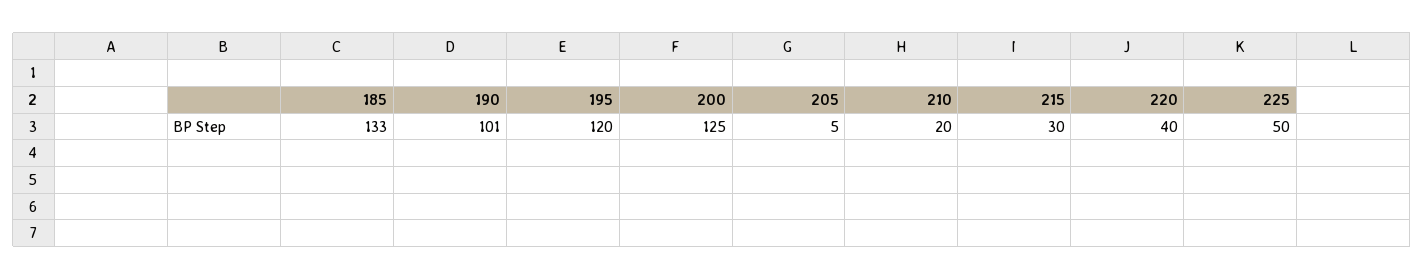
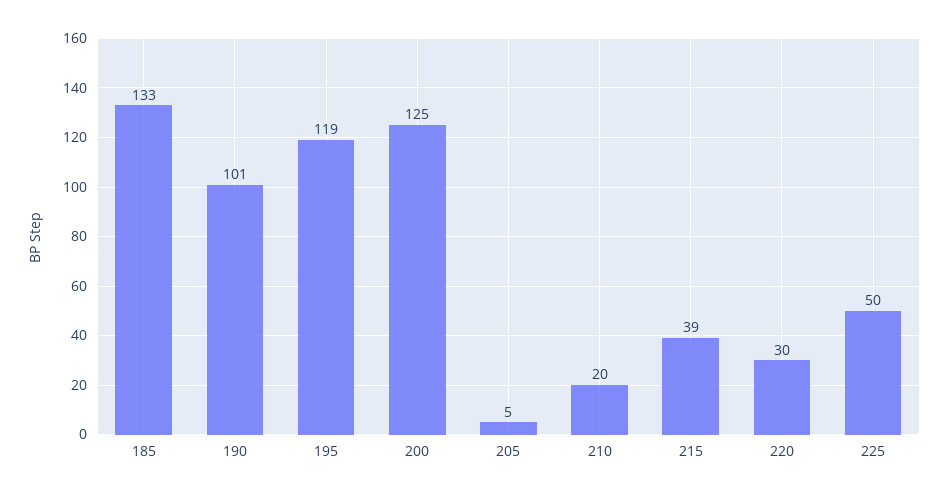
  {
    "185": 133,
    "190": 101,
-   "195": 120,
+   "195": 119,
    "200": 125,
    "205": 5,
    "210": 20,
-   "215": 30,
+   "215": 39,
-   "220": 40,
+   "220": 30,
    "225": 50
  }

